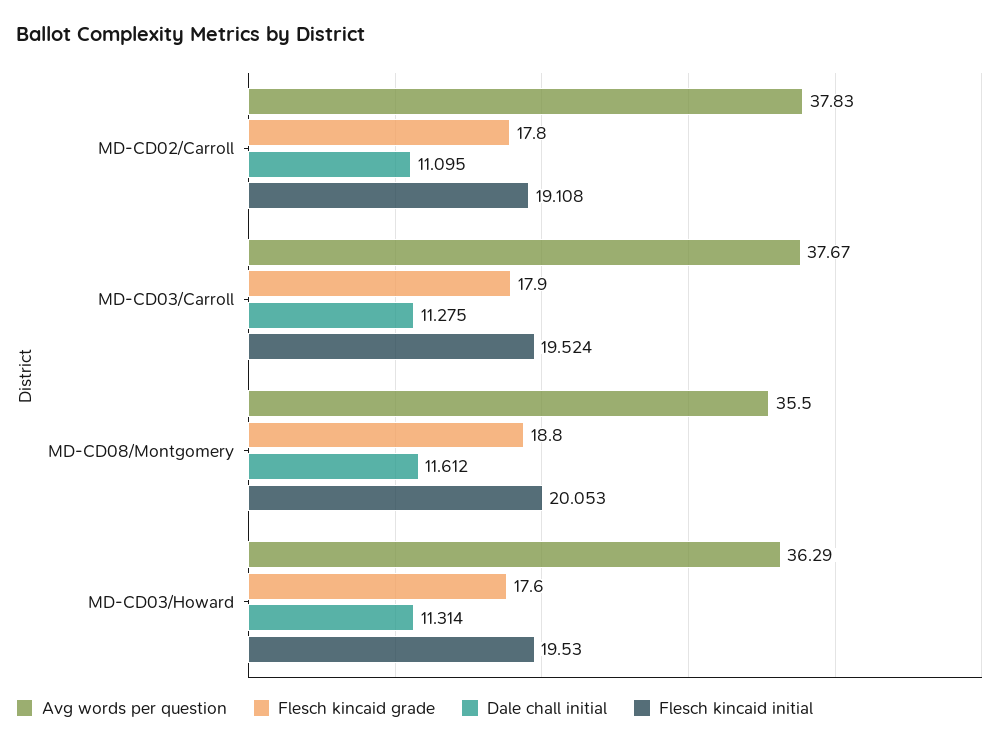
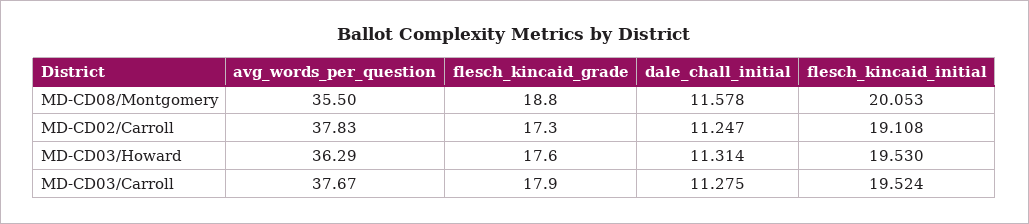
  {
    "Avg words per question": {
      "MD-CD02/Carroll": 37.83,
      "MD-CD03/Carroll": 37.67,
      "MD-CD08/Montgomery": 35.5,
      "MD-CD03/Howard": 36.29
    },
    "Flesch kincaid grade": {
-     "MD-CD02/Carroll": 17.8,
+     "MD-CD02/Carroll": 17.3,
      "MD-CD03/Carroll": 17.9,
      "MD-CD08/Montgomery": 18.8,
      "MD-CD03/Howard": 17.6
    },
    "Dale chall initial": {
-     "MD-CD02/Carroll": 11.095,
+     "MD-CD02/Carroll": 11.247,
      "MD-CD03/Carroll": 11.275,
-     "MD-CD08/Montgomery": 11.612,
+     "MD-CD08/Montgomery": 11.578,
      "MD-CD03/Howard": 11.314
    },
    "Flesch kincaid initial": {
      "MD-CD02/Carroll": 19.108,
      "MD-CD03/Carroll": 19.524,
      "MD-CD08/Montgomery": 20.053,
      "MD-CD03/Howard": 19.53
    }
  }

